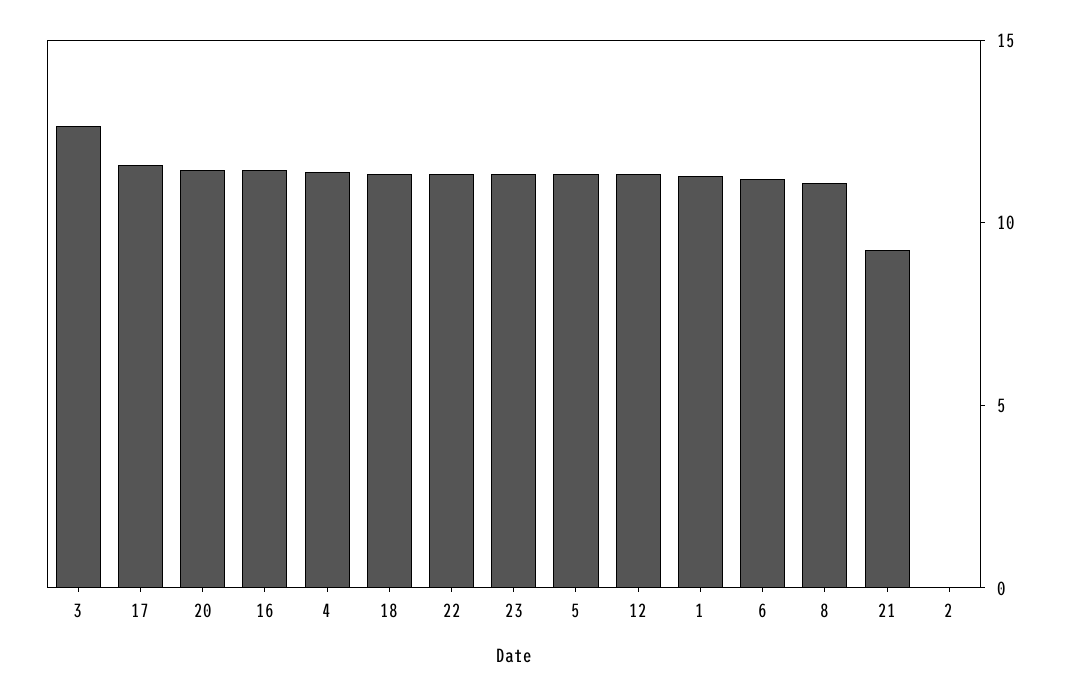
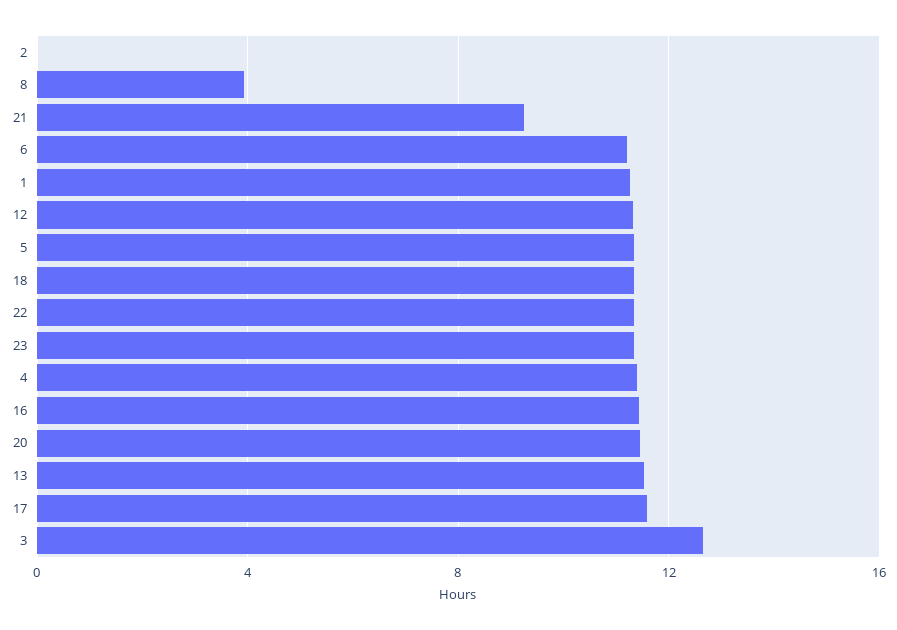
  {
    "3": 12.5,
    "17": 11.5,
    "20": 11.5,
    "16": 11.5,
    "4": 11.5,
    "18": 11.5,
    "22": 11.5,
    "23": 11.5,
    "5": 11.5,
    "12": 11.5,
    "1": 11.5,
    "6": 11,
-   "8": 11,
+   "8": 4,
    "21": 9.5,
-   "2": 0
+   "2": 0,
+   "13": 11.5
  }

